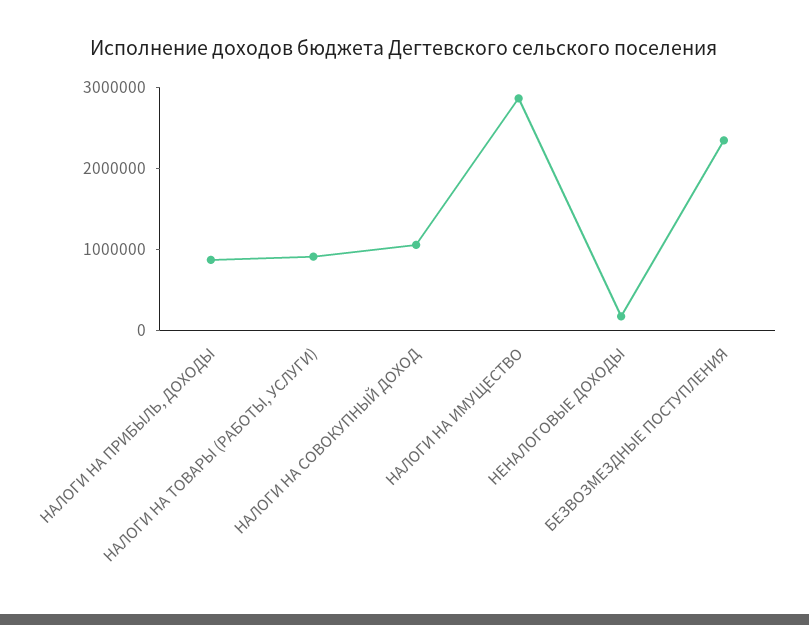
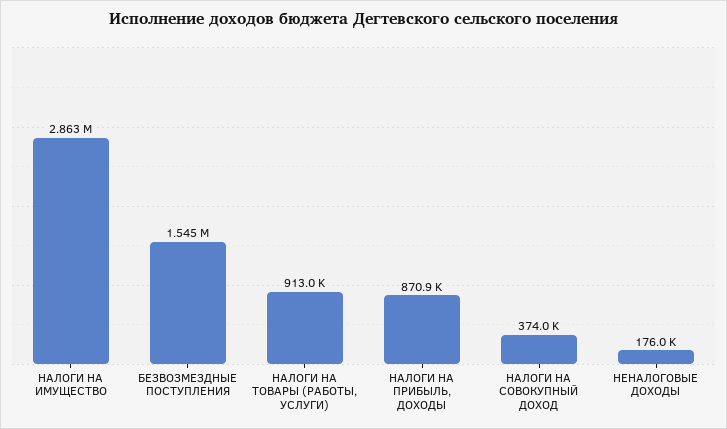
  {
    "НАЛОГИ НА ПРИБЫЛЬ, ДОХОДЫ": 870900,
    "НАЛОГИ НА ТОВАРЫ (РАБОТЫ, УСЛУГИ)": 913000,
-   "НАЛОГИ НА СОВОКУПНЫЙ ДОХОД": 1000000,
+   "НАЛОГИ НА СОВОКУПНЫЙ ДОХОД": 374000,
    "НАЛОГИ НА ИМУЩЕСТВО": 2863000,
    "НЕНАЛОГОВЫЕ ДОХОДЫ": 176000,
-   "БЕЗВОЗМЕЗДНЫЕ ПОСТУПЛЕНИЯ": 2400000
+   "БЕЗВОЗМЕЗДНЫЕ ПОСТУПЛЕНИЯ": 1545000
  }

